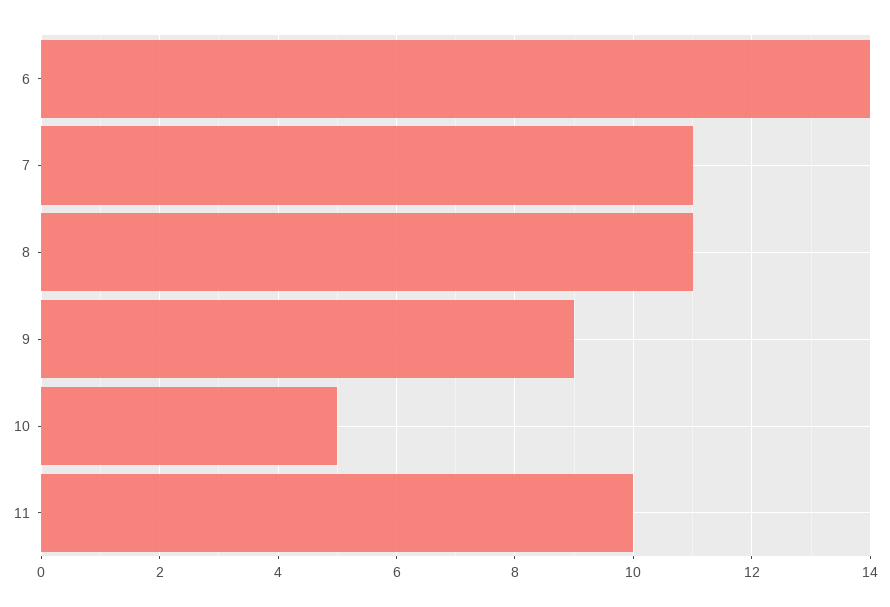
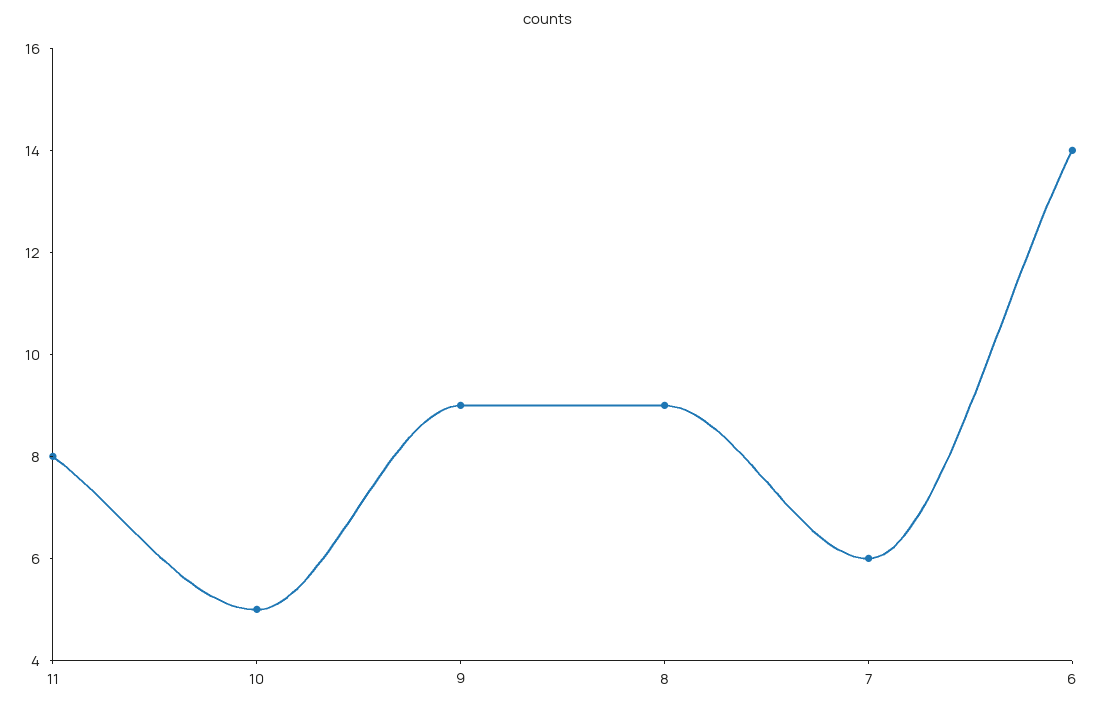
  {
    "6": 14,
-   "7": 11,
+   "7": 6,
-   "8": 11,
+   "8": 9,
    "9": 9,
    "10": 5,
-   "11": 10
+   "11": 8
  }

